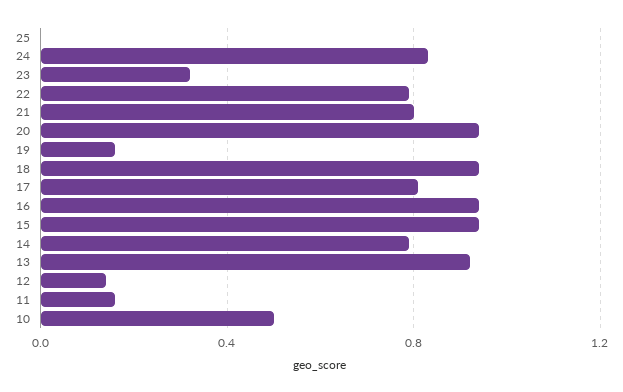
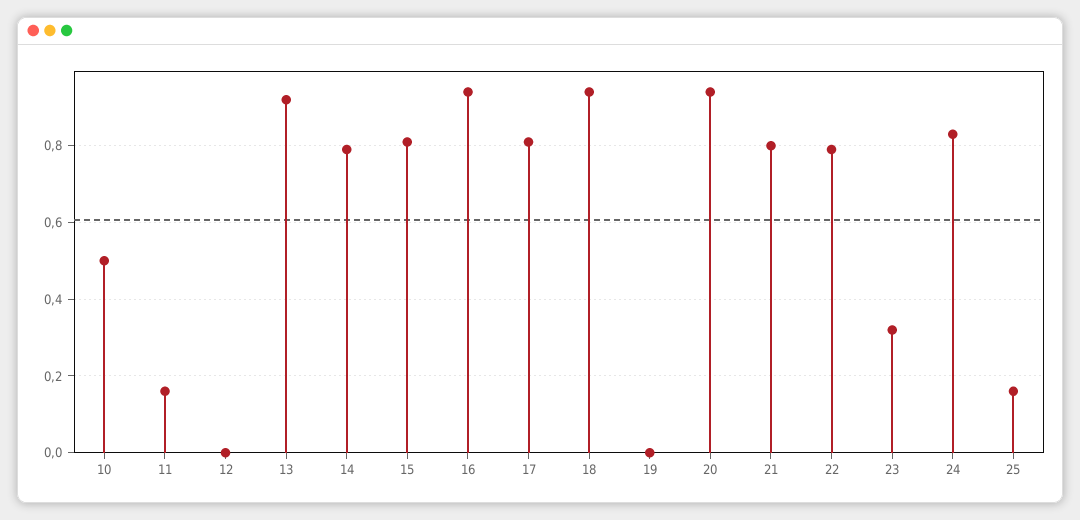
  {
-   "25": 0,
+   "25": 0.15,
    "24": 0.85,
    "23": 0.3,
    "22": 0.8,
    "21": 0.8,
    "20": 0.95,
-   "19": 0.15,
+   "19": 0,
    "18": 0.95,
    "17": 0.8,
    "16": 0.95,
-   "15": 0.95,
+   "15": 0.8,
    "14": 0.8,
    "13": 0.9,
-   "12": 0.15,
+   "12": 0,
    "11": 0.15,
    "10": 0.5
  }

